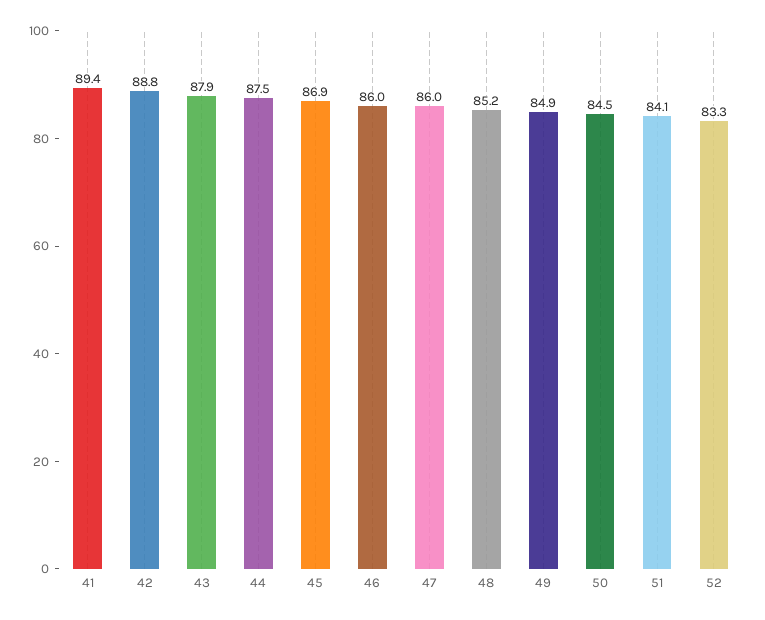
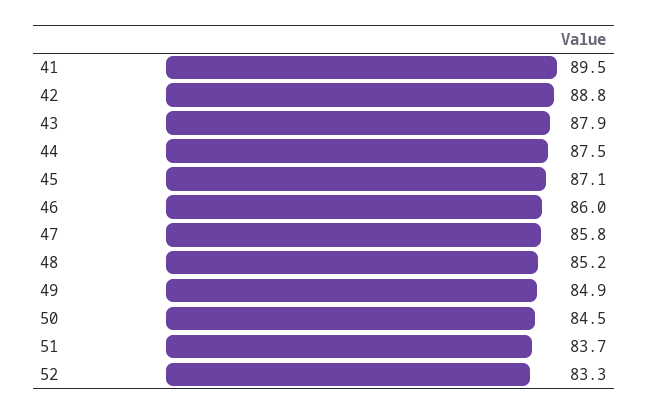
  {
-   "41": 89.4,
+   "41": 89.5,
    "42": 88.8,
    "43": 87.9,
    "44": 87.5,
-   "45": 86.9,
+   "45": 87.1,
    "46": 86,
-   "47": 86,
+   "47": 85.8,
    "48": 85.2,
    "49": 84.9,
    "50": 84.5,
-   "51": 84.1,
+   "51": 83.7,
    "52": 83.3
  }

